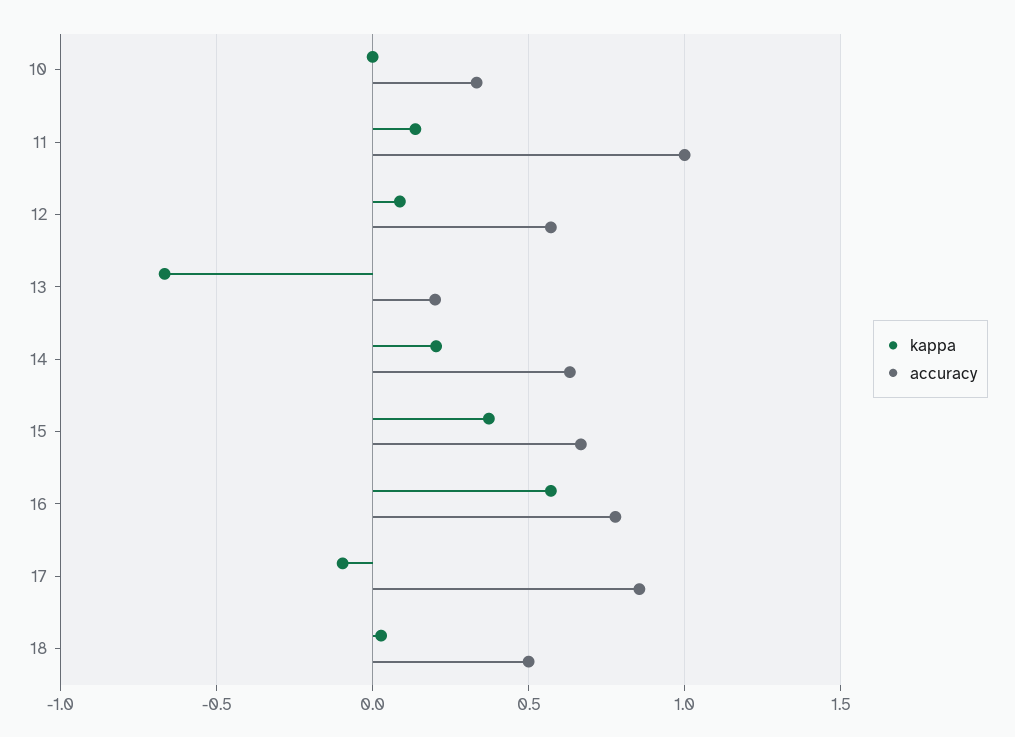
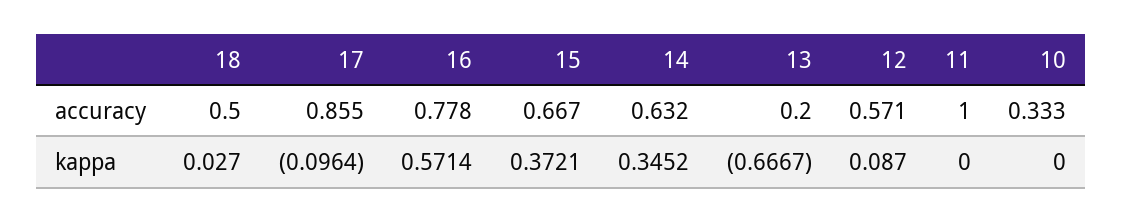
  {
    "kappa": {
      "10": 0,
-     "11": 0.15,
+     "11": 0,
      "12": 0.087,
      "13": -0.6667,
-     "14": 0.2,
+     "14": 0.3452,
      "15": 0.3721,
      "16": 0.5714,
      "17": -0.0964,
      "18": 0.027
    },
    "accuracy": {
      "10": 0.333,
      "11": 1,
      "12": 0.571,
      "13": 0.2,
      "14": 0.632,
      "15": 0.667,
      "16": 0.778,
      "17": 0.855,
      "18": 0.5
    }
  }

